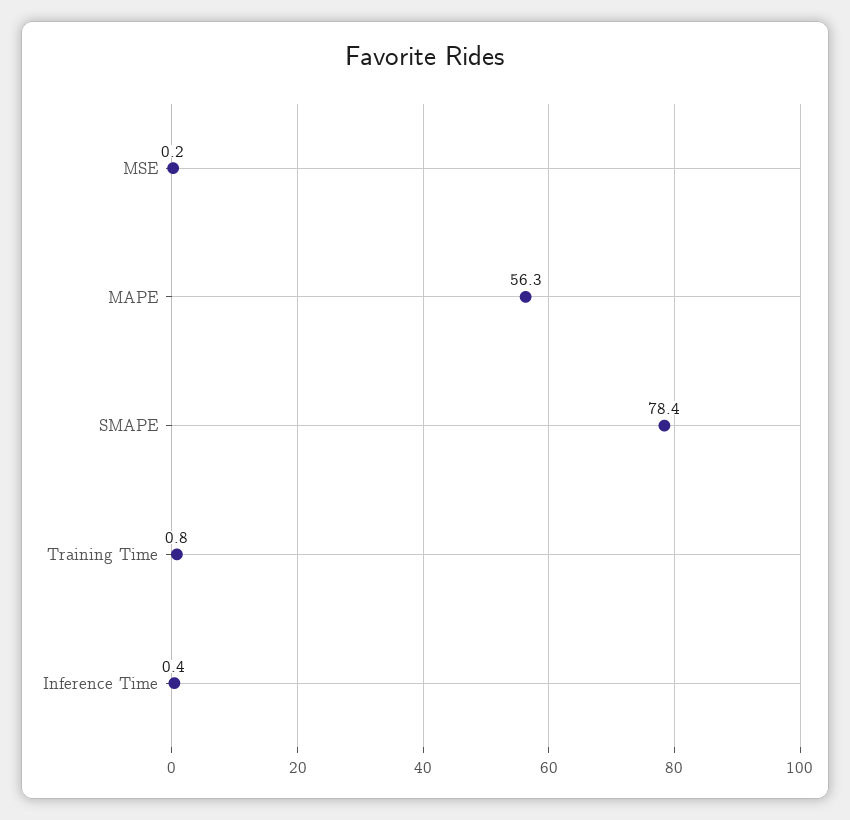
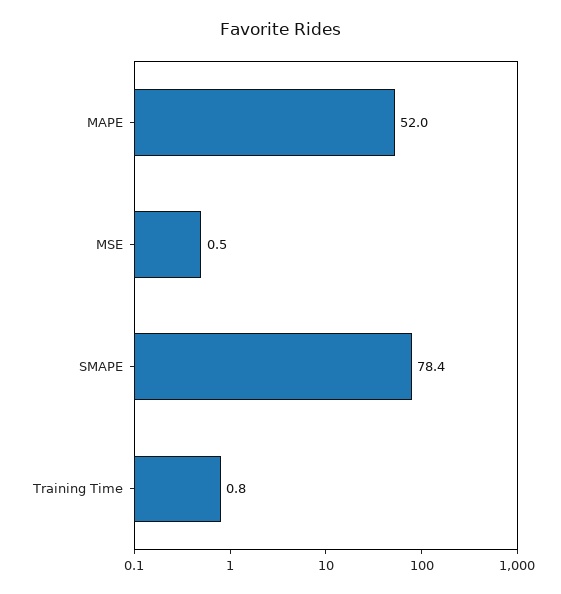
  {
-   "MSE": 0.2,
+   "MSE": 0.5,
-   "MAPE": 56.3,
+   "MAPE": 52,
    "SMAPE": 78.4,
-   "Training Time": 0.8,
+   "Training Time": 0.8
-   "Inference Time": 0.4
  }

